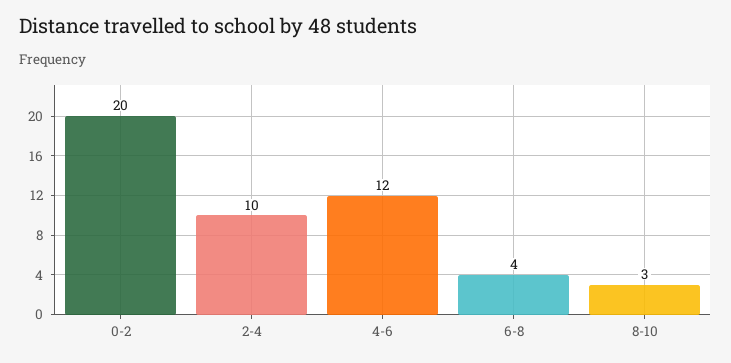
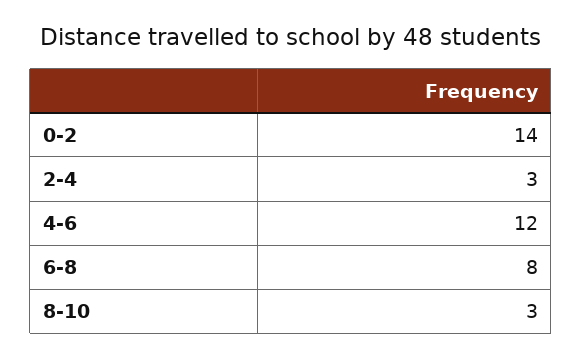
  {
-   "0-2": 20,
+   "0-2": 14,
-   "2-4": 10,
+   "2-4": 3,
    "4-6": 12,
-   "6-8": 4,
+   "6-8": 8,
    "8-10": 3
  }

